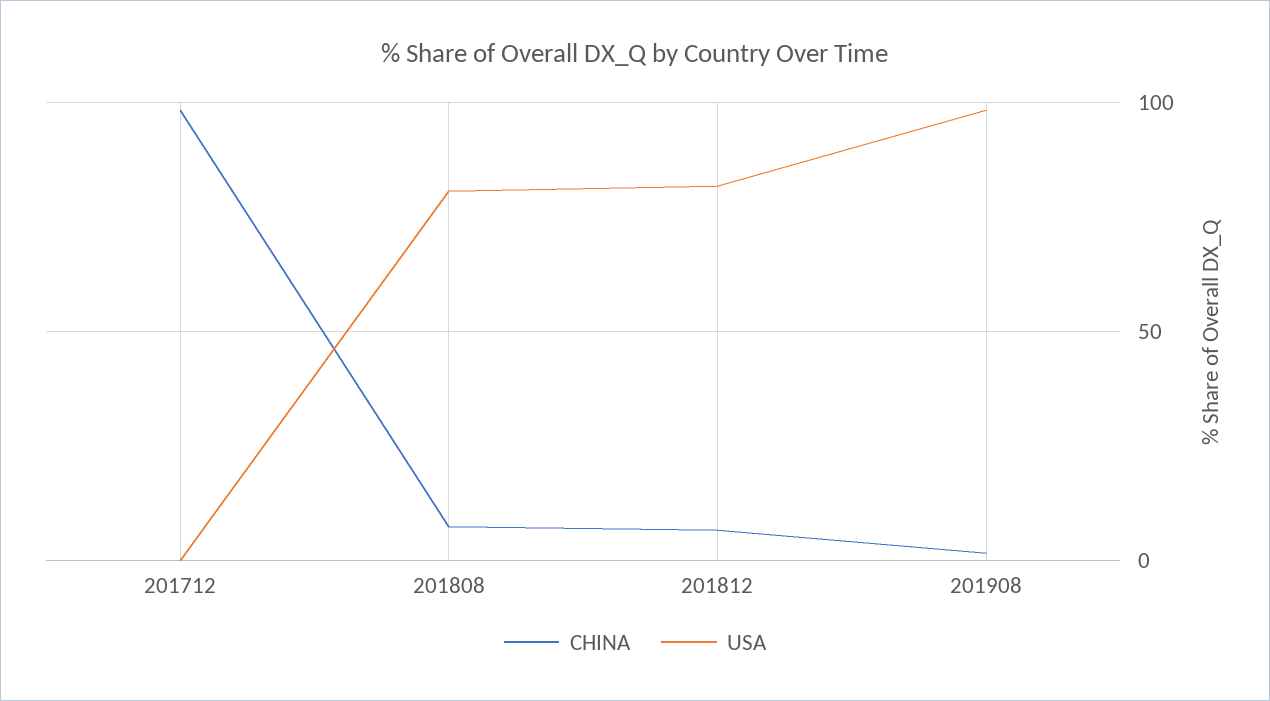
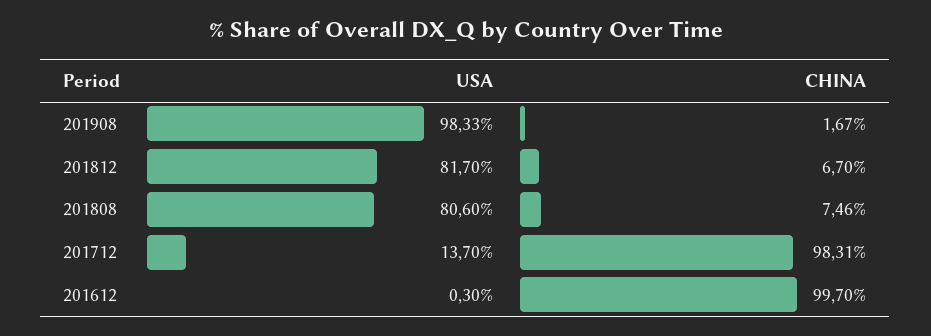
  {
    "CHINA": {
      "201712": 98.31,
      "201808": 7.46,
      "201812": 6.7,
-     "201908": 1.67
+     "201908": 1.67,
+     "201612": 99.7
    },
    "USA": {
-     "201712": 0,
+     "201712": 13.7,
      "201808": 80.6,
      "201812": 81.7,
-     "201908": 98.33
+     "201908": 98.33,
+     "201612": 0.3
    }
  }

